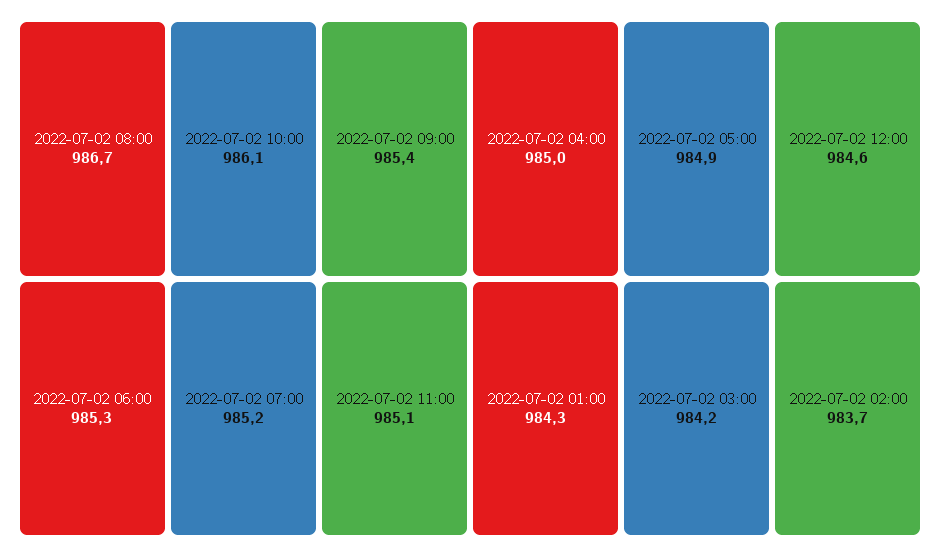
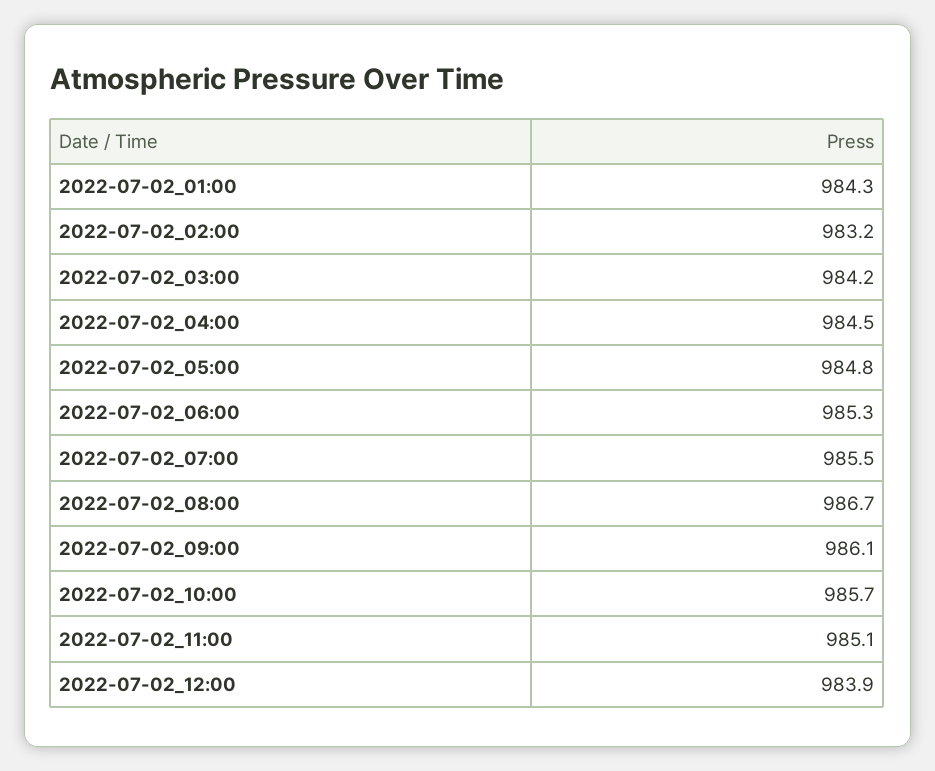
  {
    "2022-07-02 08:00": 986.7,
-   "2022-07-02 10:00": 986.1,
+   "2022-07-02 10:00": 985.7,
-   "2022-07-02 09:00": 985.4,
+   "2022-07-02 09:00": 986.1,
    "2022-07-02 06:00": 985.3,
-   "2022-07-02 07:00": 985.2,
+   "2022-07-02 07:00": 985.5,
    "2022-07-02 11:00": 985.1,
-   "2022-07-02 04:00": 985,
+   "2022-07-02 04:00": 984.5,
-   "2022-07-02 05:00": 984.9,
+   "2022-07-02 05:00": 984.8,
-   "2022-07-02 12:00": 984.6,
+   "2022-07-02 12:00": 983.9,
    "2022-07-02 01:00": 984.3,
    "2022-07-02 03:00": 984.2,
-   "2022-07-02 02:00": 983.7
+   "2022-07-02 02:00": 983.2
  }

